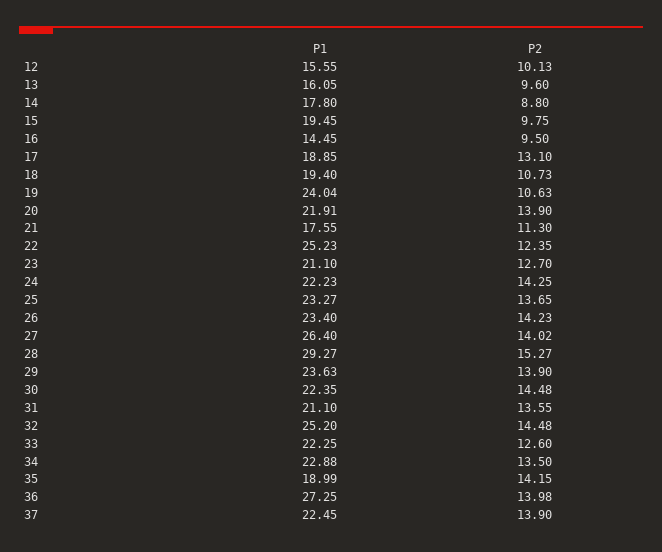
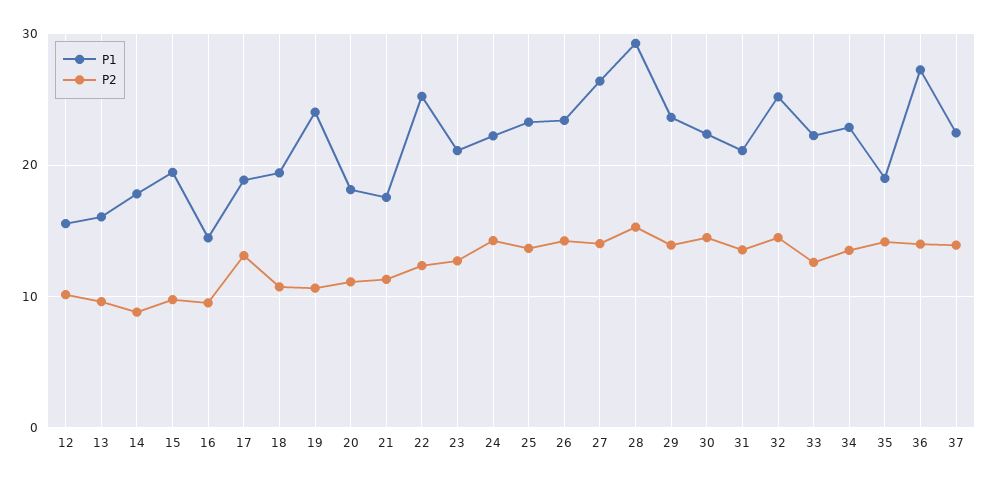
  {
    "P1": {
      "12": 15.55,
      "13": 16.05,
      "14": 17.8,
      "15": 19.45,
      "16": 14.45,
      "17": 18.85,
      "18": 19.4,
      "19": 24.04,
-     "20": 21.91,
+     "20": 18,
      "21": 17.55,
      "22": 25.23,
      "23": 21.1,
      "24": 22.23,
      "25": 23.27,
      "26": 23.4,
      "27": 26.4,
      "28": 29.27,
      "29": 23.63,
      "30": 22.35,
      "31": 21.1,
      "32": 25.2,
      "33": 22.25,
      "34": 22.88,
      "35": 18.99,
      "36": 27.25,
      "37": 22.45
    },
    "P2": {
      "12": 10.13,
      "13": 9.6,
      "14": 8.8,
      "15": 9.75,
      "16": 9.5,
      "17": 13.1,
      "18": 10.73,
      "19": 10.63,
-     "20": 13.9,
+     "20": 11,
      "21": 11.3,
      "22": 12.35,
      "23": 12.7,
      "24": 14.25,
      "25": 13.65,
      "26": 14.23,
      "27": 14.02,
      "28": 15.27,
      "29": 13.9,
      "30": 14.48,
      "31": 13.55,
      "32": 14.48,
      "33": 12.6,
      "34": 13.5,
      "35": 14.15,
      "36": 13.98,
      "37": 13.9
    }
  }

